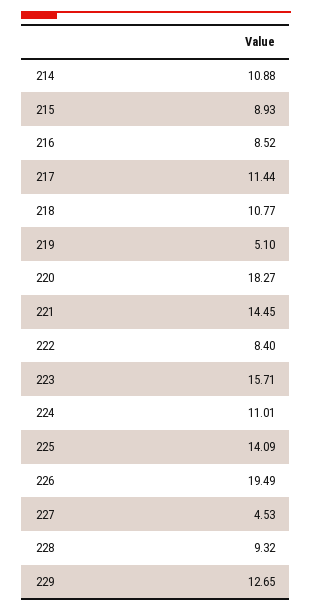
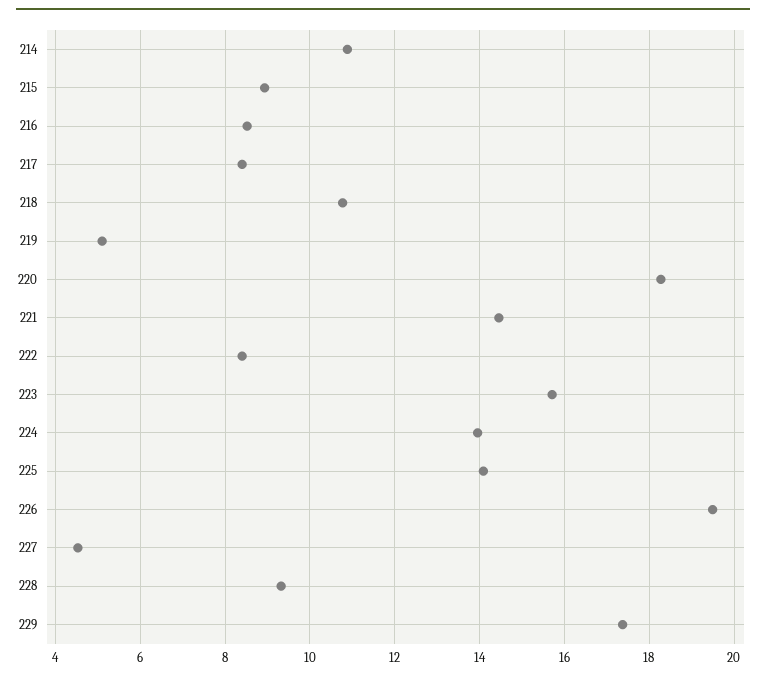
  {
    "214": 10.88,
    "215": 8.93,
    "216": 8.52,
-   "217": 11.44,
+   "217": 8.4,
    "218": 10.77,
    "219": 5.1,
    "220": 18.27,
    "221": 14.45,
    "222": 8.4,
    "223": 15.71,
-   "224": 11.01,
+   "224": 14,
    "225": 14.09,
    "226": 19.49,
    "227": 4.53,
    "228": 9.32,
-   "229": 12.65
+   "229": 17.4
  }

